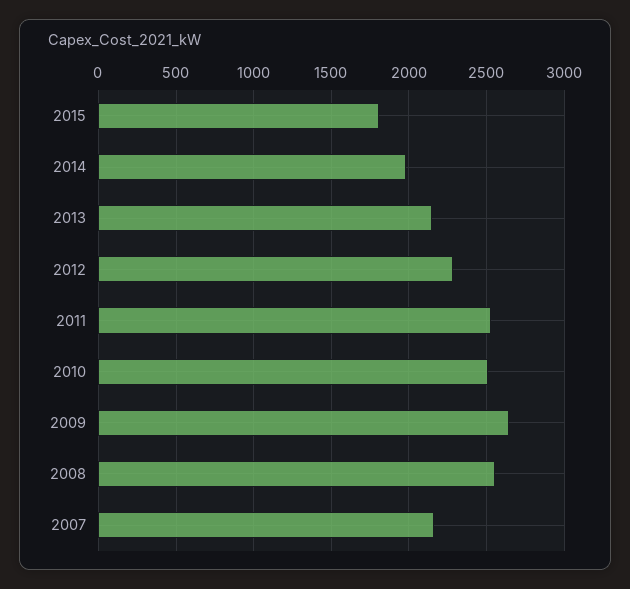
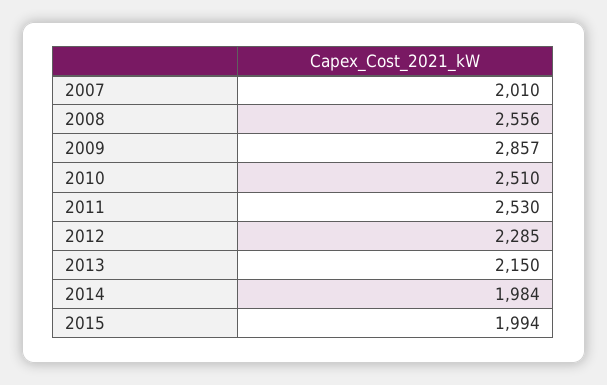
  {
-   "2015": 1800,
+   "2015": 1994,
    "2014": 1984,
    "2013": 2150,
    "2012": 2285,
    "2011": 2530,
    "2010": 2510,
-   "2009": 2650,
+   "2009": 2857,
    "2008": 2556,
-   "2007": 2150
+   "2007": 2010
  }

